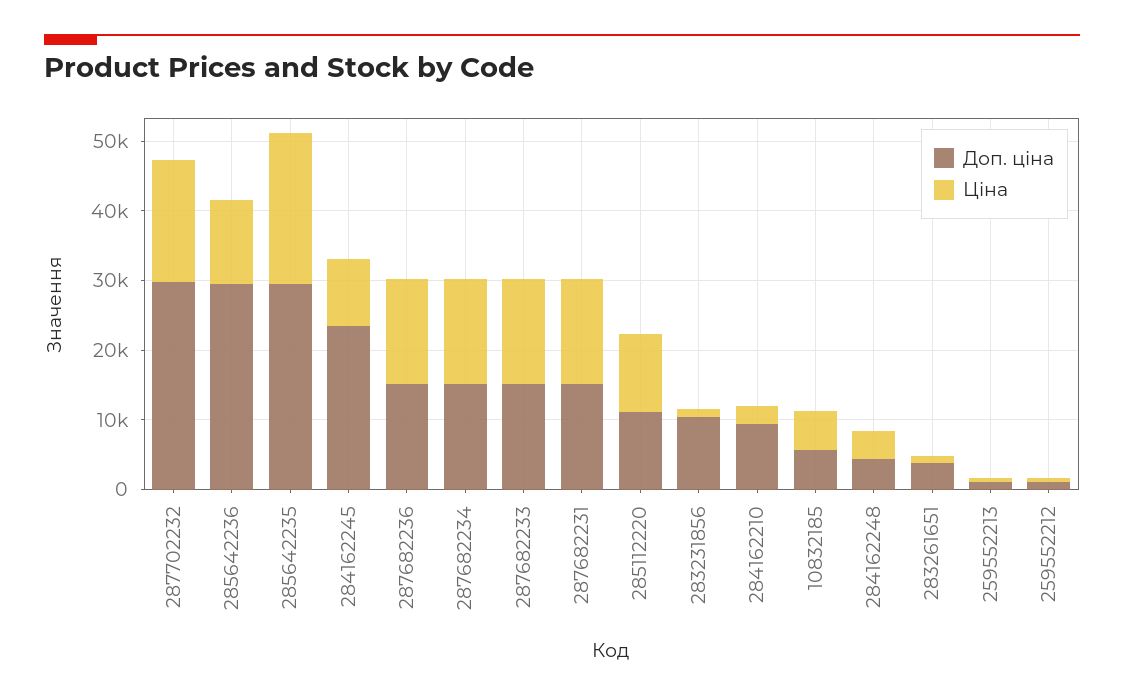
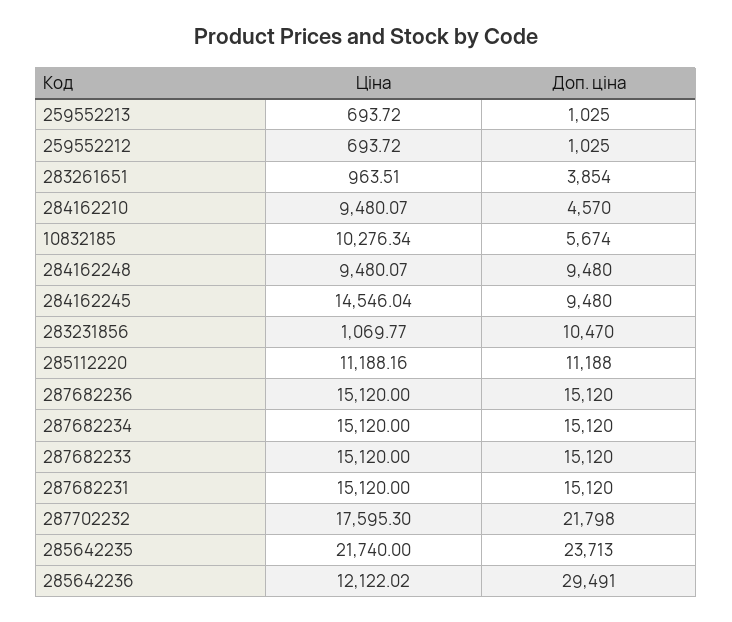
  {
    "Доп. ціна": {
-     "287702232": 30000,
+     "287702232": 21798,
      "285642236": 29491,
-     "285642235": 30000,
+     "285642235": 23713,
-     "284162245": 24000,
+     "284162245": 9480,
      "287682236": 15120,
      "287682234": 15120,
      "287682233": 15120,
      "287682231": 15120,
      "285112220": 11188,
      "283231856": 10470,
-     "284162210": 10000,
+     "284162210": 4570,
      "10832185": 5674,
-     "284162248": 4000,
+     "284162248": 9480,
      "283261651": 3854,
      "259552213": 1025,
      "259552212": 1025
    },
    "Ціна": {
      "287702232": 17595.3,
      "285642236": 12122.02,
      "285642235": 21740,
-     "284162245": 10000,
+     "284162245": 14546.04,
      "287682236": 15120,
      "287682234": 15120,
      "287682233": 15120,
      "287682231": 15120,
      "285112220": 11188.16,
      "283231856": 1069.77,
-     "284162210": 2000,
+     "284162210": 9480.07,
-     "10832185": 6000,
+     "10832185": 10276.34,
-     "284162248": 4000,
+     "284162248": 9480.07,
      "283261651": 963.51,
      "259552213": 693.72,
      "259552212": 693.72
    }
  }

